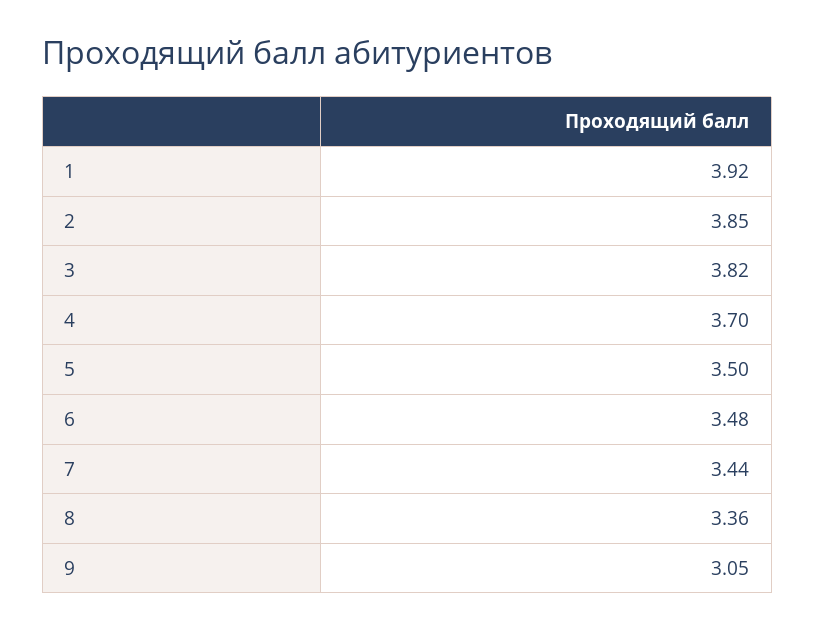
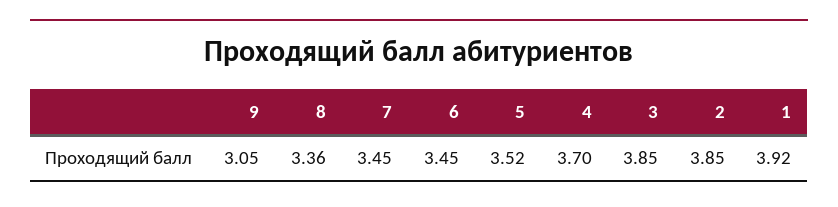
  {
    "1": 3.92,
    "2": 3.85,
-   "3": 3.82,
+   "3": 3.85,
    "4": 3.7,
-   "5": 3.5,
+   "5": 3.52,
-   "6": 3.48,
+   "6": 3.45,
-   "7": 3.44,
+   "7": 3.45,
    "8": 3.36,
    "9": 3.05
  }

